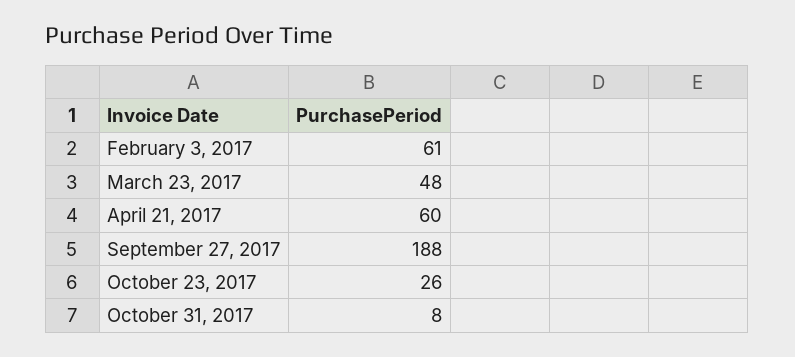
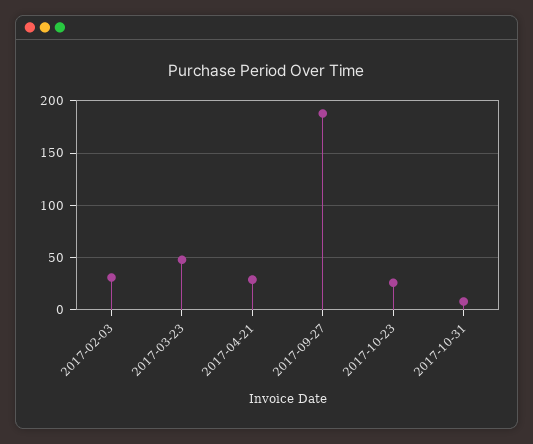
  {
-   "February 3, 2017": 61,
+   "February 3, 2017": 30,
    "March 23, 2017": 48,
-   "April 21, 2017": 60,
+   "April 21, 2017": 30,
    "September 27, 2017": 188,
    "October 23, 2017": 26,
    "October 31, 2017": 8
  }

